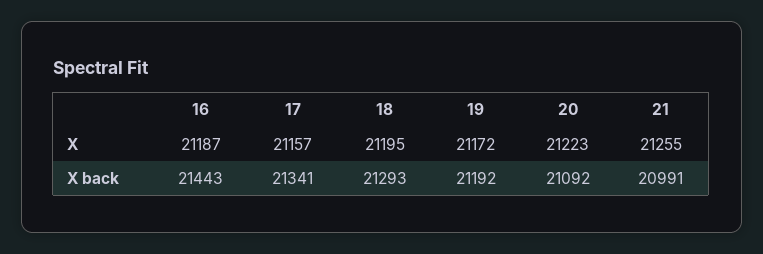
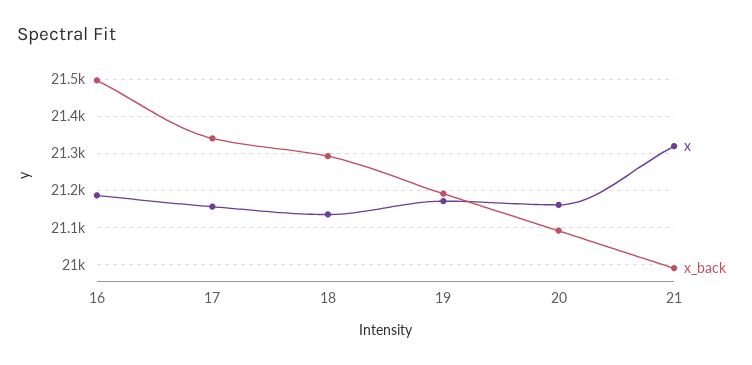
  {
    "X": {
      "16": 21187,
      "17": 21157,
-     "18": 21195,
+     "18": 21140,
      "19": 21172,
-     "20": 21223,
+     "20": 21160,
-     "21": 21255
+     "21": 21320
    },
    "X back": {
-     "16": 21443,
+     "16": 21500,
      "17": 21341,
      "18": 21293,
      "19": 21192,
      "20": 21092,
      "21": 20991
    }
  }

